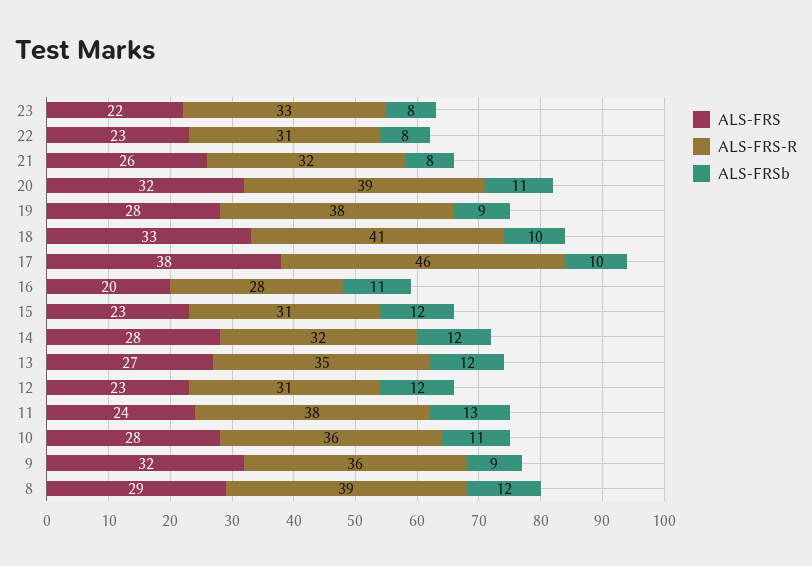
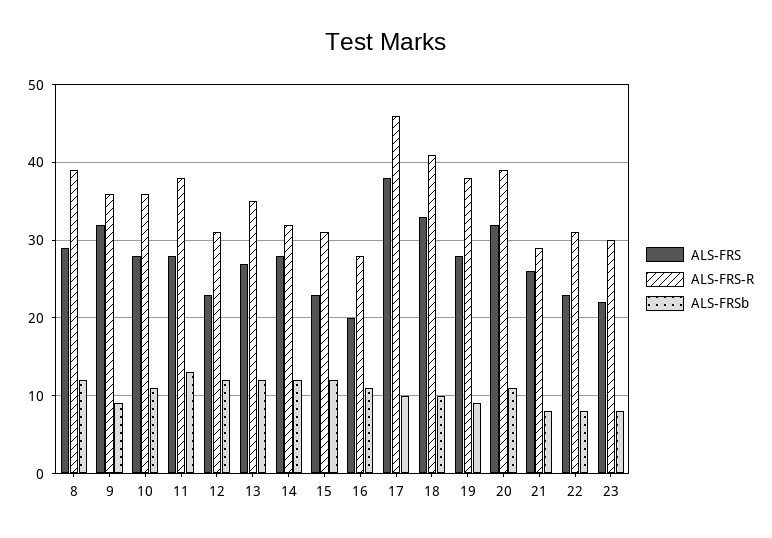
  {
    "ALS-FRS": {
      "23": 22,
      "22": 23,
      "21": 26,
      "20": 32,
      "19": 28,
      "18": 33,
      "17": 38,
      "16": 20,
      "15": 23,
      "14": 28,
      "13": 27,
      "12": 23,
-     "11": 24,
+     "11": 28,
      "10": 28,
      "9": 32,
      "8": 29
    },
    "ALS-FRS-R": {
-     "23": 33,
+     "23": 30,
      "22": 31,
-     "21": 32,
+     "21": 29,
      "20": 39,
      "19": 38,
      "18": 41,
      "17": 46,
      "16": 28,
      "15": 31,
      "14": 32,
      "13": 35,
      "12": 31,
      "11": 38,
      "10": 36,
      "9": 36,
      "8": 39
    },
    "ALS-FRSb": {
      "23": 8,
      "22": 8,
      "21": 8,
      "20": 11,
      "19": 9,
      "18": 10,
      "17": 10,
      "16": 11,
      "15": 12,
      "14": 12,
      "13": 12,
      "12": 12,
      "11": 13,
      "10": 11,
      "9": 9,
      "8": 12
    }
  }

